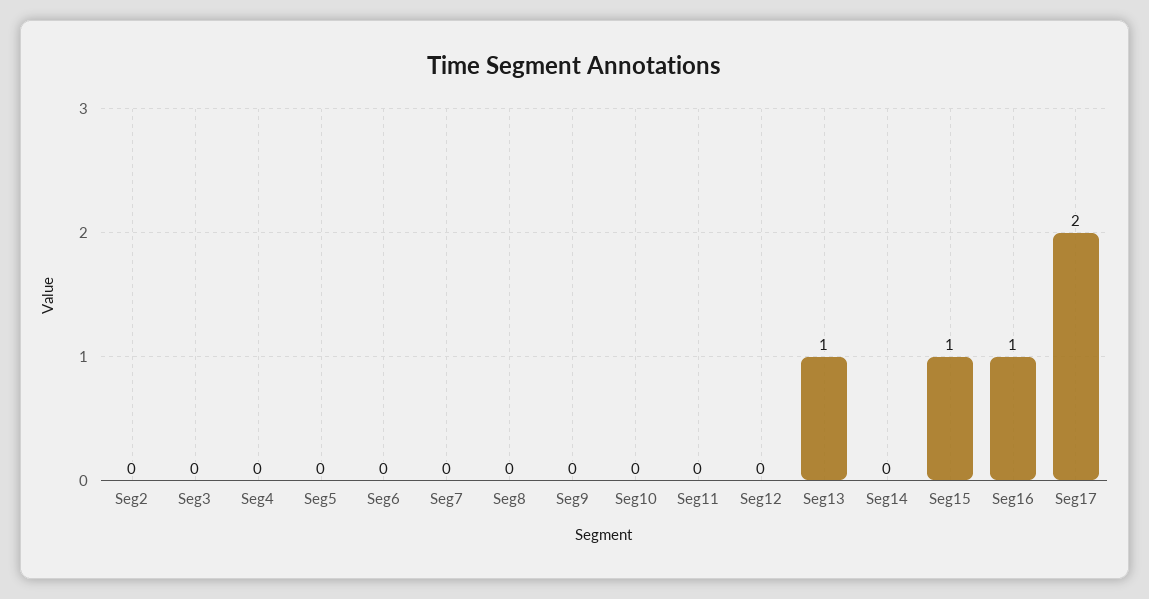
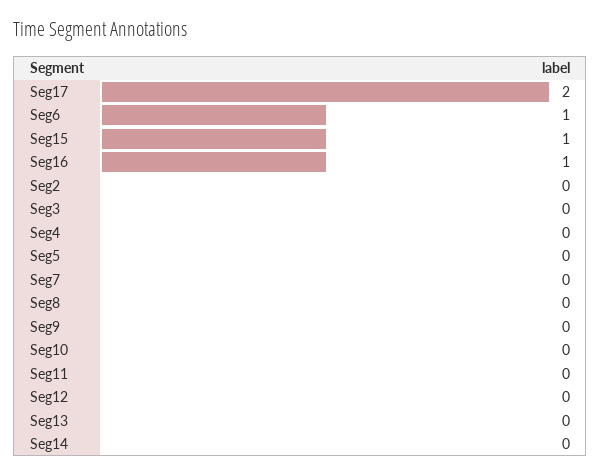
  {
    "Seg2": 0,
    "Seg3": 0,
    "Seg4": 0,
    "Seg5": 0,
-   "Seg6": 0,
+   "Seg6": 1,
    "Seg7": 0,
    "Seg8": 0,
    "Seg9": 0,
    "Seg10": 0,
    "Seg11": 0,
    "Seg12": 0,
-   "Seg13": 1,
+   "Seg13": 0,
    "Seg14": 0,
    "Seg15": 1,
    "Seg16": 1,
    "Seg17": 2
  }

